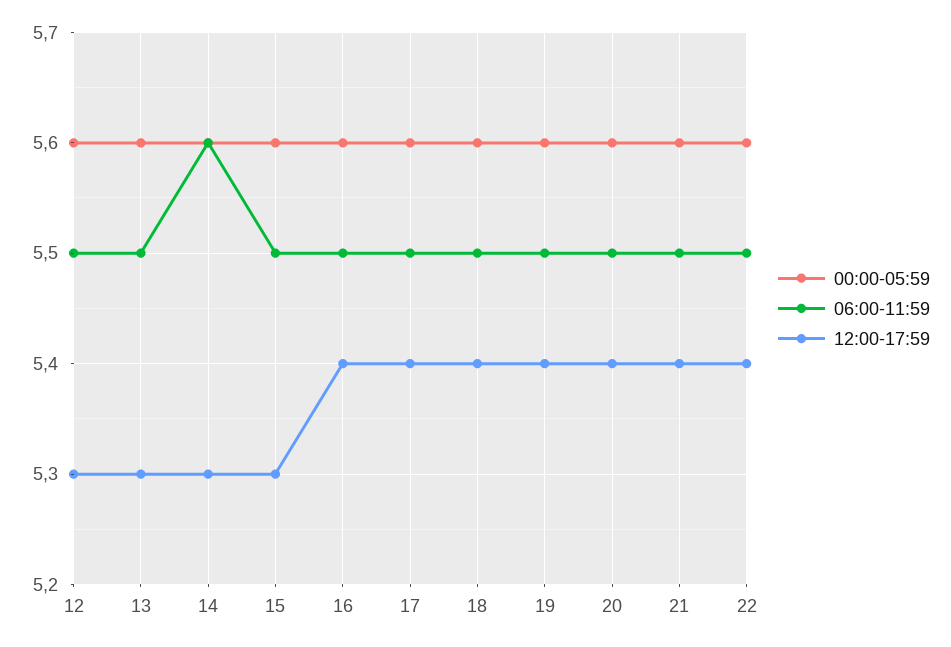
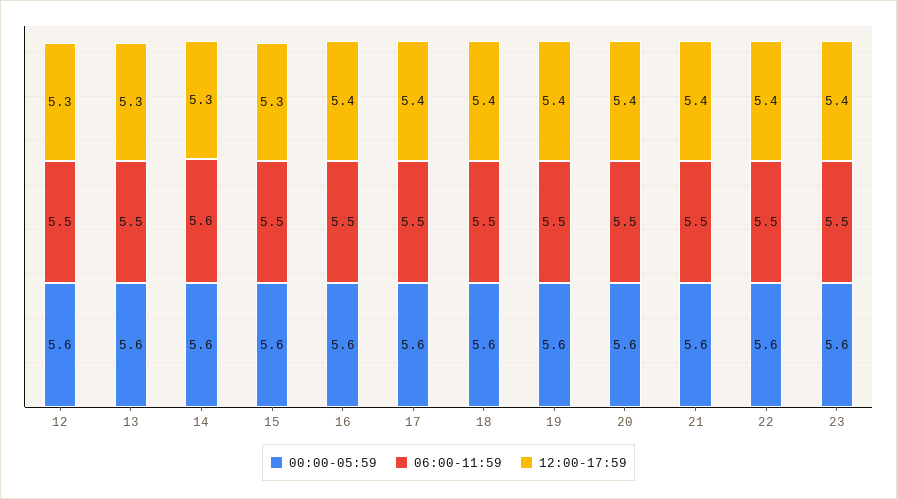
  {
    "00:00-05:59": {
      "12": 5.6,
      "13": 5.6,
      "14": 5.6,
      "15": 5.6,
      "16": 5.6,
      "17": 5.6,
      "18": 5.6,
      "19": 5.6,
      "20": 5.6,
      "21": 5.6,
-     "22": 5.6
+     "22": 5.6,
+     "23": 5.6
    },
    "06:00-11:59": {
      "12": 5.5,
      "13": 5.5,
      "14": 5.6,
      "15": 5.5,
      "16": 5.5,
      "17": 5.5,
      "18": 5.5,
      "19": 5.5,
      "20": 5.5,
      "21": 5.5,
-     "22": 5.5
+     "22": 5.5,
+     "23": 5.5
    },
    "12:00-17:59": {
      "12": 5.3,
      "13": 5.3,
      "14": 5.3,
      "15": 5.3,
      "16": 5.4,
      "17": 5.4,
      "18": 5.4,
      "19": 5.4,
      "20": 5.4,
      "21": 5.4,
-     "22": 5.4
+     "22": 5.4,
+     "23": 5.4
    }
  }

